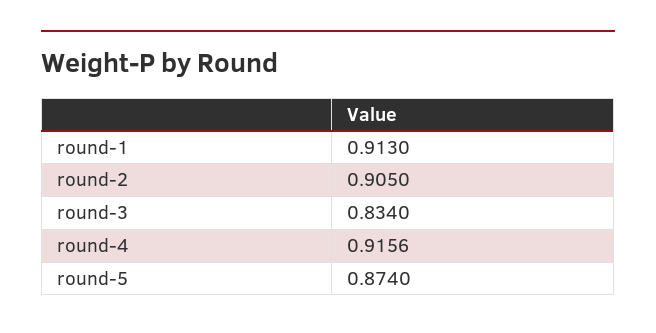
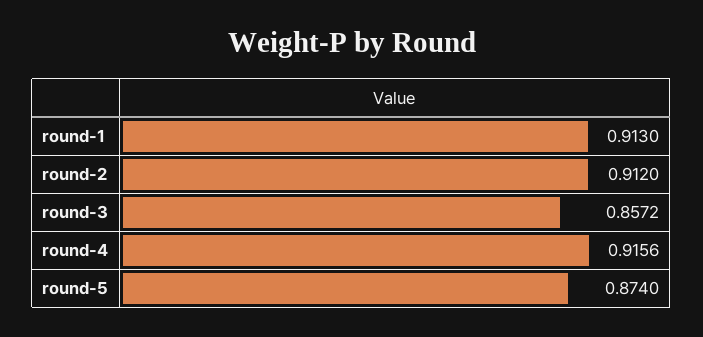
  {
    "round-1": 0.913,
-   "round-2": 0.905,
+   "round-2": 0.912,
-   "round-3": 0.834,
+   "round-3": 0.8572,
    "round-4": 0.9156,
    "round-5": 0.874
  }

